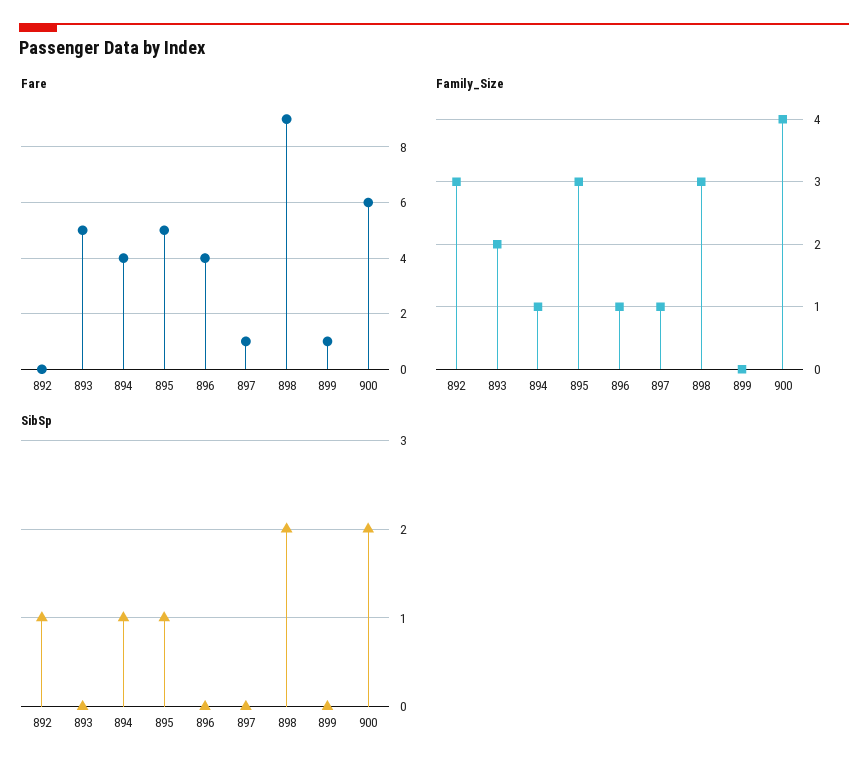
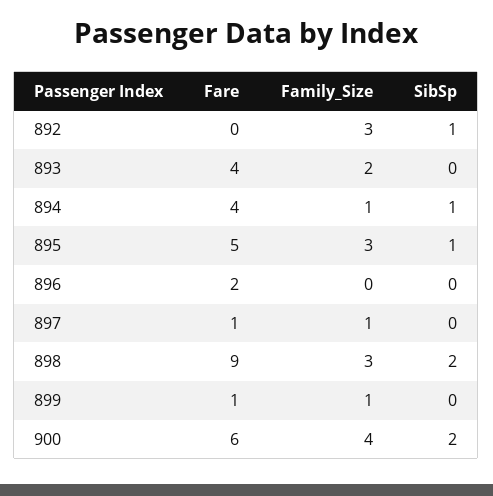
  {
    "Fare": {
      "892": 0,
-     "893": 5,
+     "893": 4,
      "894": 4,
      "895": 5,
-     "896": 4,
+     "896": 2,
      "897": 1,
      "898": 9,
      "899": 1,
      "900": 6
    },
    "Family_Size": {
      "892": 3,
      "893": 2,
      "894": 1,
      "895": 3,
-     "896": 1,
+     "896": 0,
      "897": 1,
      "898": 3,
-     "899": 0,
+     "899": 1,
      "900": 4
    },
    "SibSp": {
      "892": 1,
      "893": 0,
      "894": 1,
      "895": 1,
      "896": 0,
      "897": 0,
      "898": 2,
      "899": 0,
      "900": 2
    }
  }

